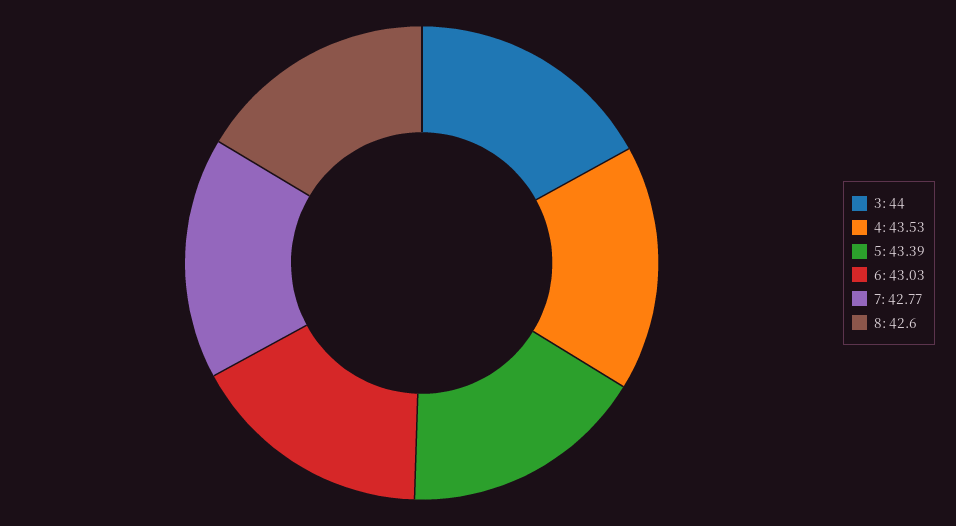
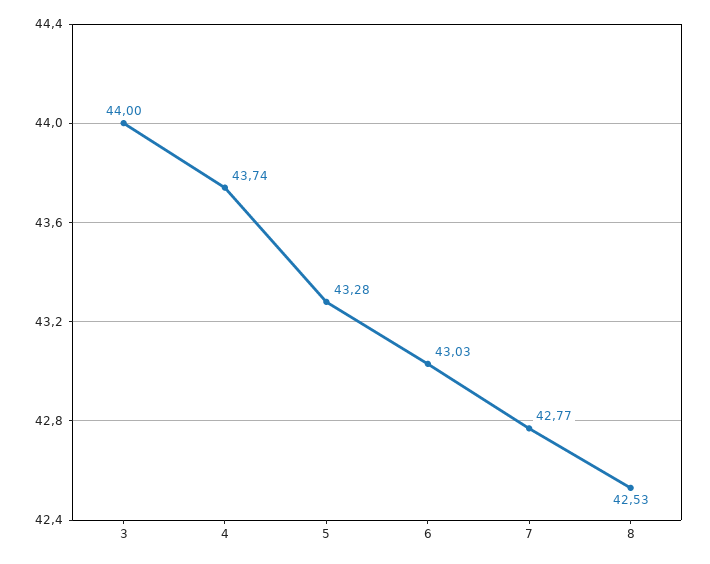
  {
    "3": 44,
-   "4": 43.53,
+   "4": 43.74,
-   "5": 43.39,
+   "5": 43.28,
    "6": 43.03,
    "7": 42.77,
-   "8": 42.6
+   "8": 42.53
  }

